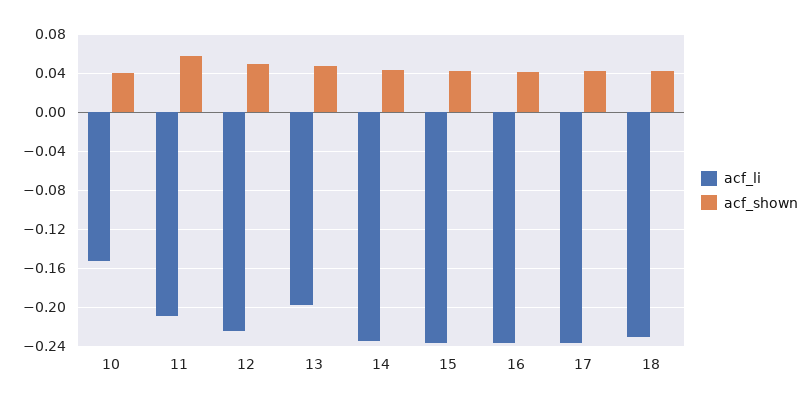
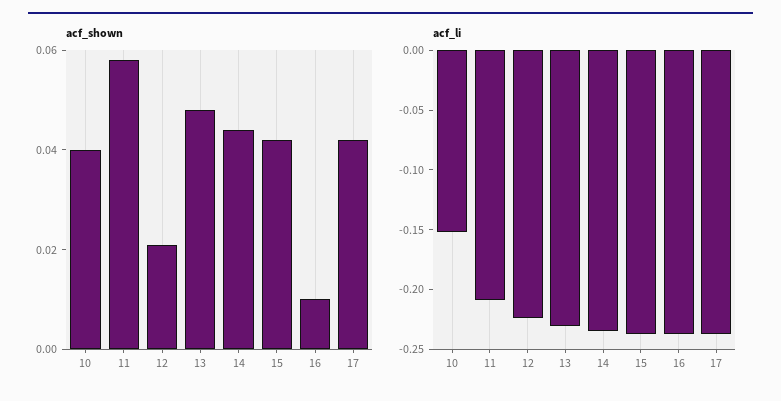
  {
    "acf_li": {
      "10": -0.15,
      "11": -0.21,
      "12": -0.22,
-     "13": -0.2,
+     "13": -0.23,
      "14": -0.24,
      "15": -0.24,
      "16": -0.24,
-     "17": -0.24,
+     "17": -0.24
-     "18": -0.23
    },
    "acf_shown": {
      "10": 0.04,
      "11": 0.06,
-     "12": 0.05,
+     "12": 0.02,
      "13": 0.05,
      "14": 0.045,
      "15": 0.04,
-     "16": 0.04,
+     "16": 0.01,
-     "17": 0.04,
+     "17": 0.04
-     "18": 0.04
    }
  }

